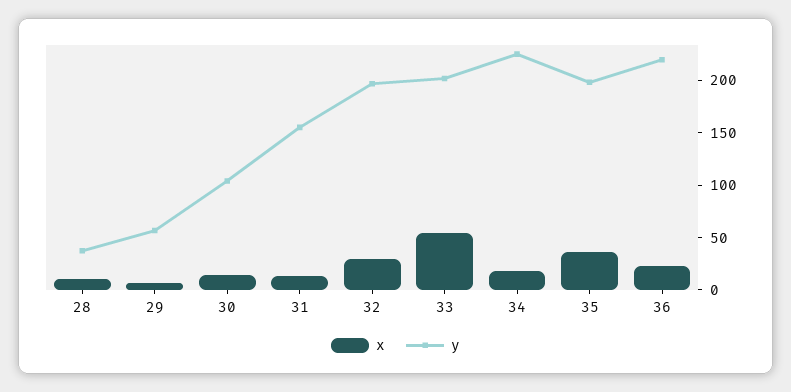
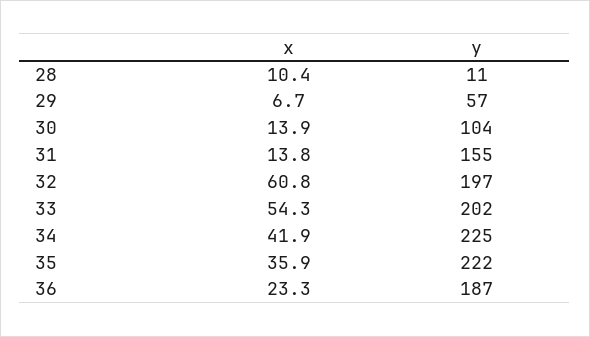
  {
    "x": {
      "28": 10.4,
      "29": 6.7,
      "30": 13.9,
      "31": 13.8,
-     "32": 30,
+     "32": 60.8,
      "33": 54.3,
-     "34": 20,
+     "34": 41.9,
      "35": 35.9,
      "36": 23.3
    },
    "y": {
-     "28": 40,
+     "28": 11,
      "29": 57,
      "30": 104,
      "31": 155,
      "32": 197,
      "33": 202,
      "34": 225,
-     "35": 200,
+     "35": 222,
-     "36": 220
+     "36": 187
    }
  }

